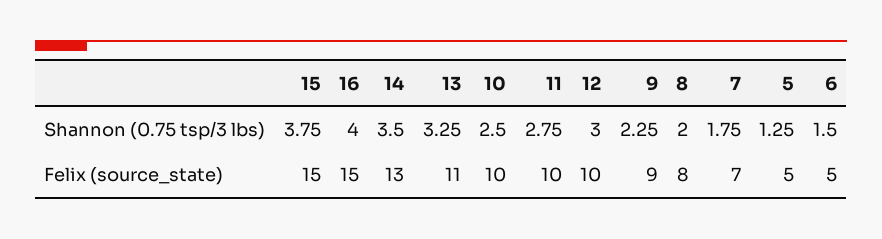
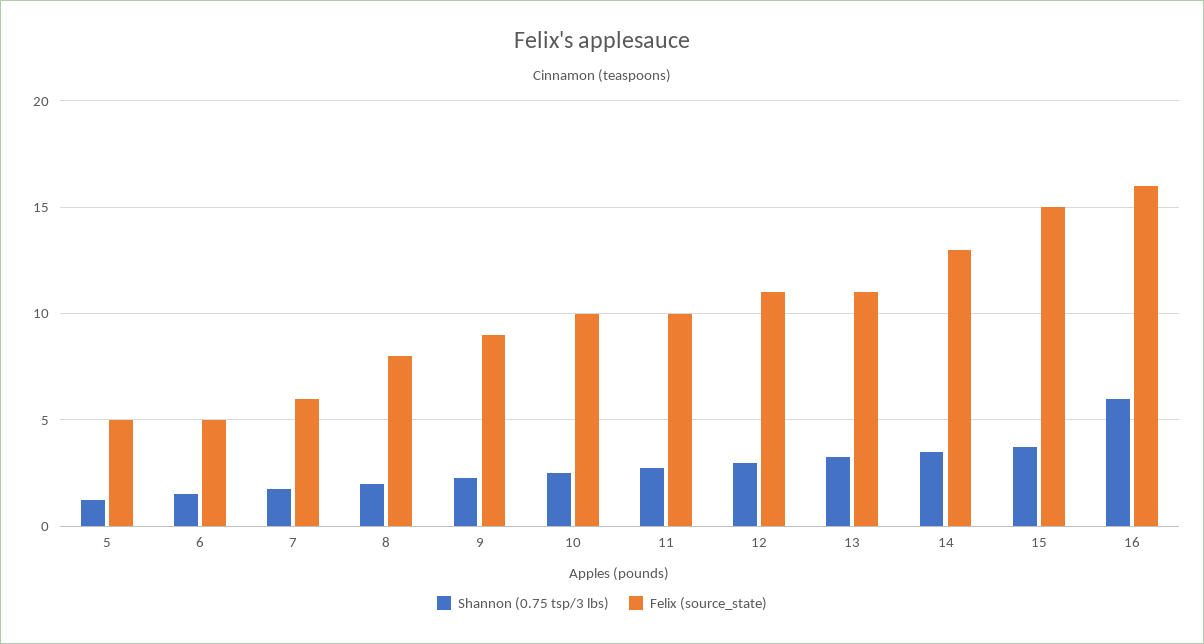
  {
    "Shannon (0.75 tsp/3 lbs)": {
      "15": 3.75,
-     "16": 4,
+     "16": 6,
      "14": 3.5,
      "13": 3.25,
      "10": 2.5,
      "11": 2.75,
      "12": 3,
      "9": 2.25,
      "8": 2,
      "7": 1.75,
      "5": 1.25,
      "6": 1.5
    },
    "Felix (source_state)": {
      "15": 15,
-     "16": 15,
+     "16": 16,
      "14": 13,
      "13": 11,
      "10": 10,
      "11": 10,
-     "12": 10,
+     "12": 11,
      "9": 9,
      "8": 8,
-     "7": 7,
+     "7": 6,
      "5": 5,
      "6": 5
    }
  }

